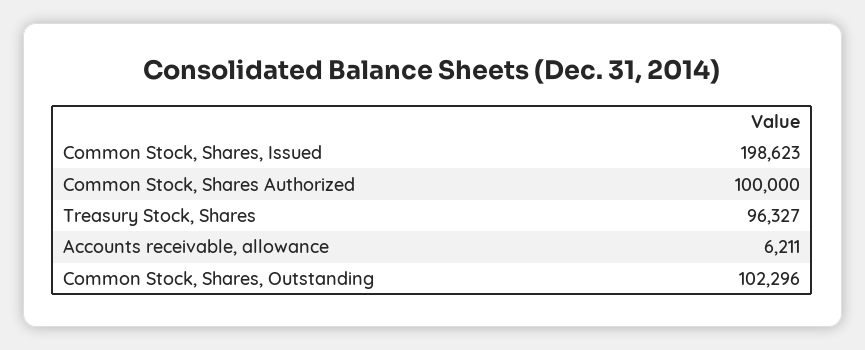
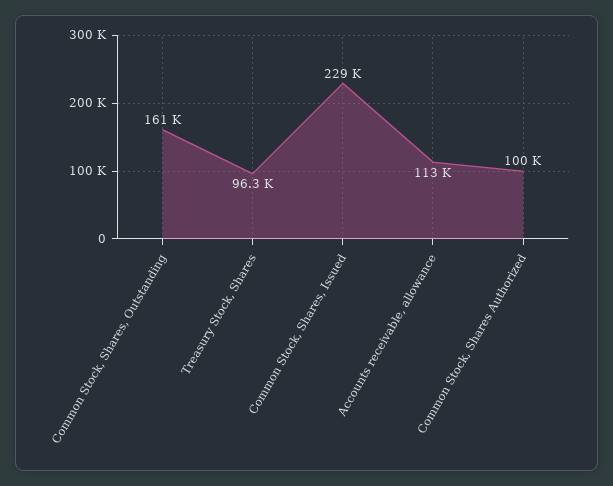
  {
-   "Common Stock, Shares, Issued": 198623,
+   "Common Stock, Shares, Issued": 229000,
    "Common Stock, Shares Authorized": 100000,
    "Treasury Stock, Shares": 96327,
-   "Accounts receivable, allowance": 6211,
+   "Accounts receivable, allowance": 113000,
-   "Common Stock, Shares, Outstanding": 102296
+   "Common Stock, Shares, Outstanding": 161000
  }

